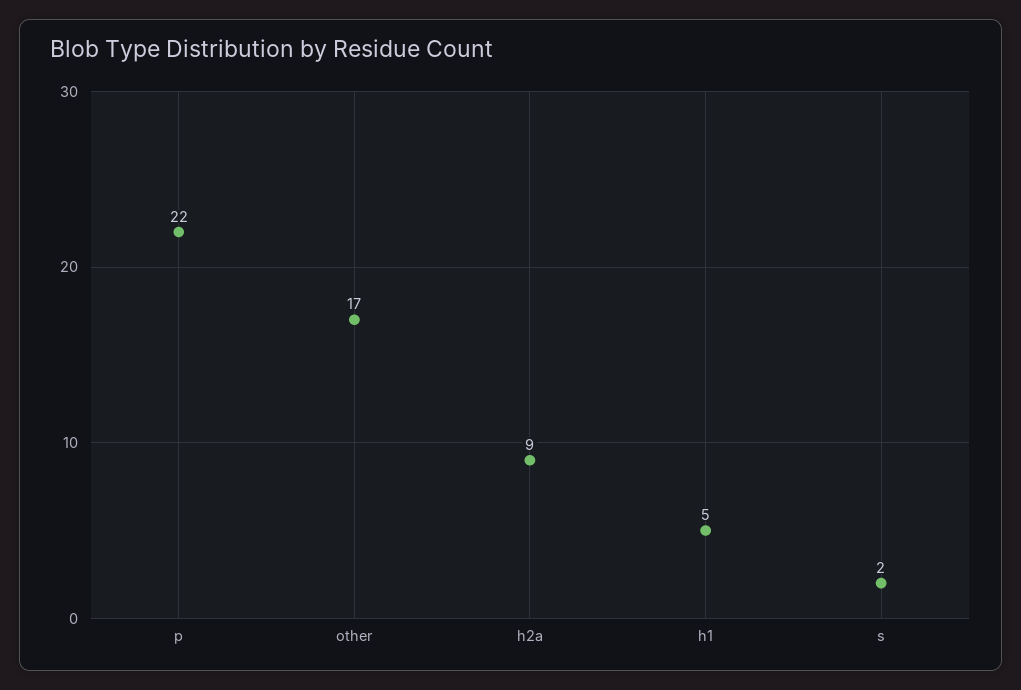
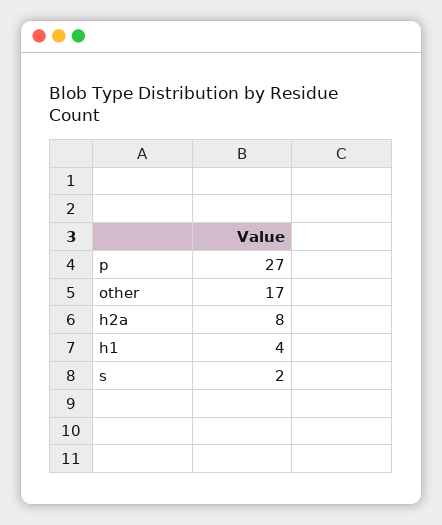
  {
-   "p": 22,
+   "p": 27,
    "other": 17,
-   "h2a": 9,
+   "h2a": 8,
-   "h1": 5,
+   "h1": 4,
    "s": 2
  }

